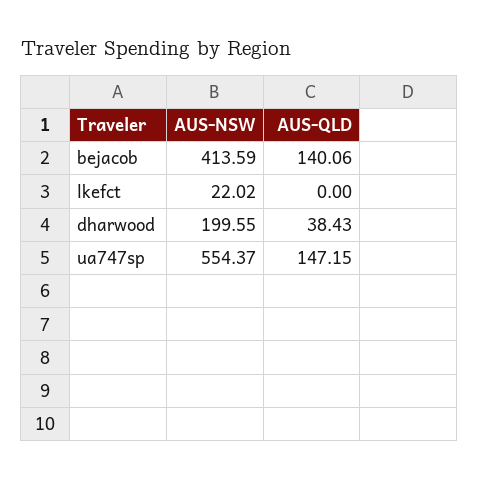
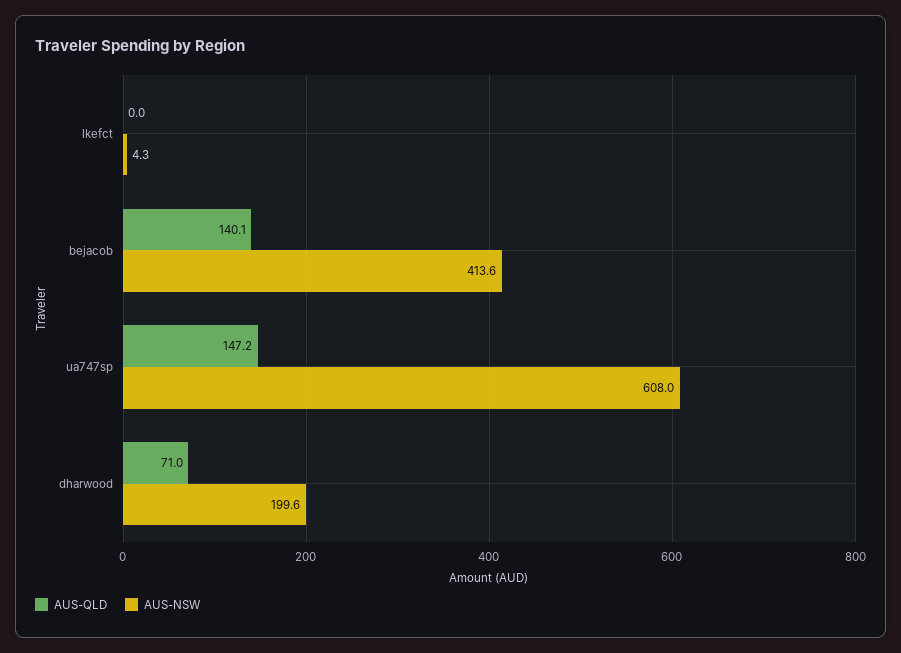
  {
    "AUS-NSW": {
      "bejacob": 413.59,
-     "lkefct": 22.02,
+     "lkefct": 4.3,
      "dharwood": 199.55,
-     "ua747sp": 554.37
+     "ua747sp": 608
    },
    "AUS-QLD": {
      "bejacob": 140.06,
      "lkefct": 0,
-     "dharwood": 38.43,
+     "dharwood": 71,
      "ua747sp": 147.15
    }
  }

